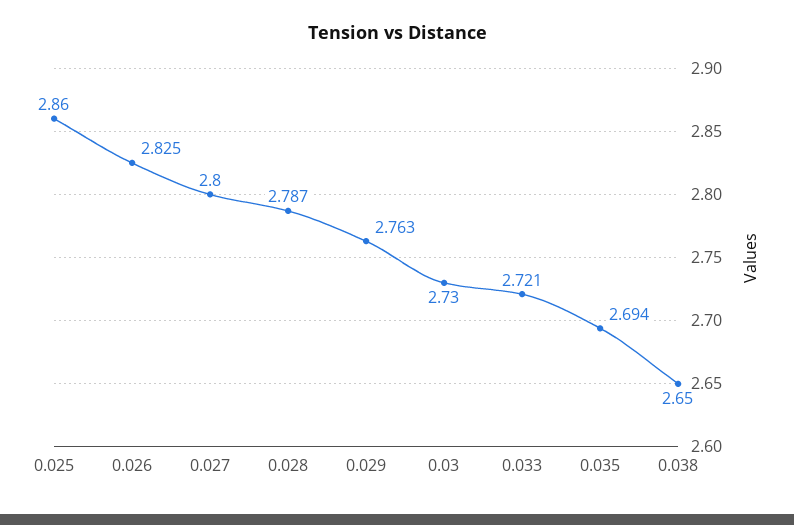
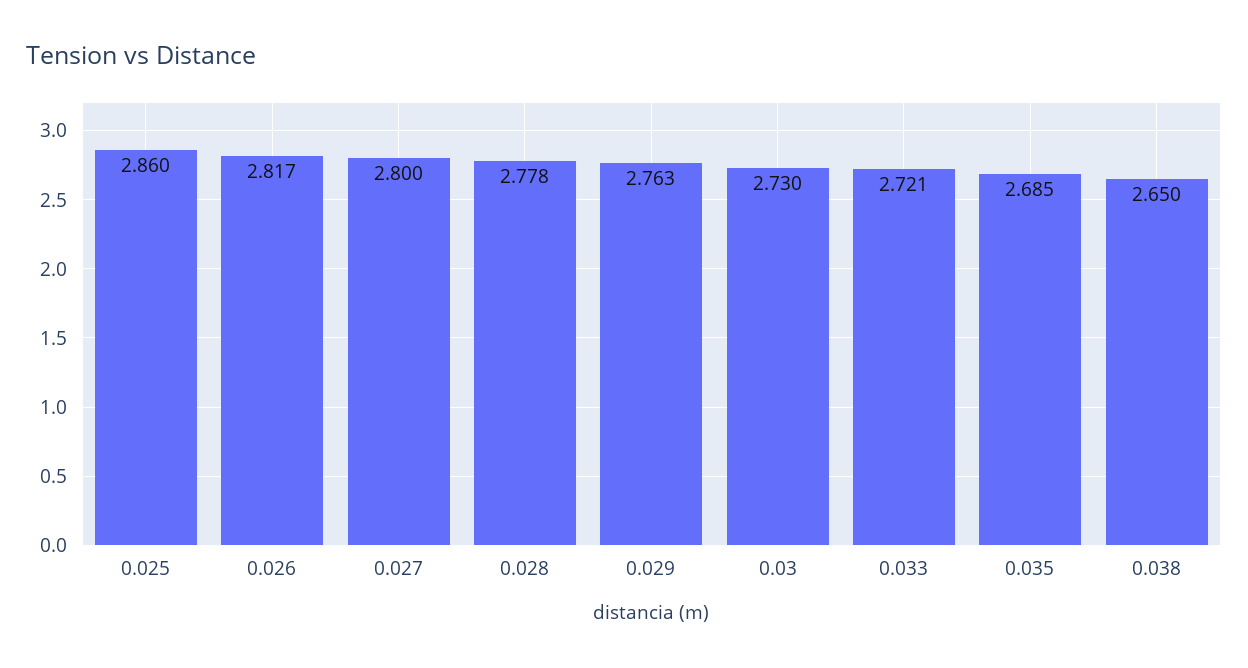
  {
    "0.025": 2.86,
-   "0.026": 2.825,
+   "0.026": 2.817,
    "0.027": 2.8,
-   "0.028": 2.787,
+   "0.028": 2.778,
    "0.029": 2.763,
    "0.03": 2.73,
    "0.033": 2.721,
-   "0.035": 2.694,
+   "0.035": 2.685,
    "0.038": 2.65
  }

